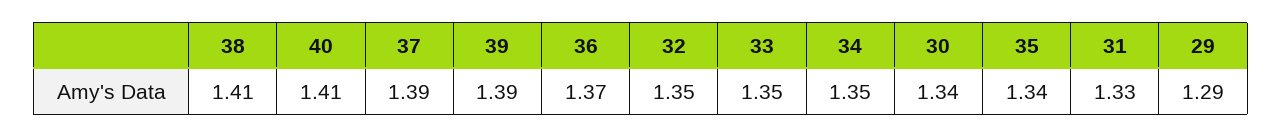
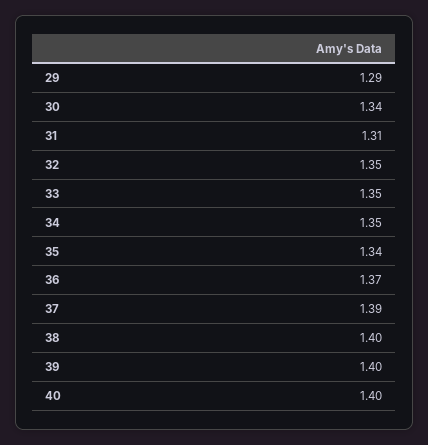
  {
-   "38": 1.41,
+   "38": 1.4,
-   "40": 1.41,
+   "40": 1.4,
    "37": 1.39,
-   "39": 1.39,
+   "39": 1.4,
    "36": 1.37,
    "32": 1.35,
    "33": 1.35,
    "34": 1.35,
    "30": 1.34,
    "35": 1.34,
-   "31": 1.33,
+   "31": 1.31,
    "29": 1.29
  }

